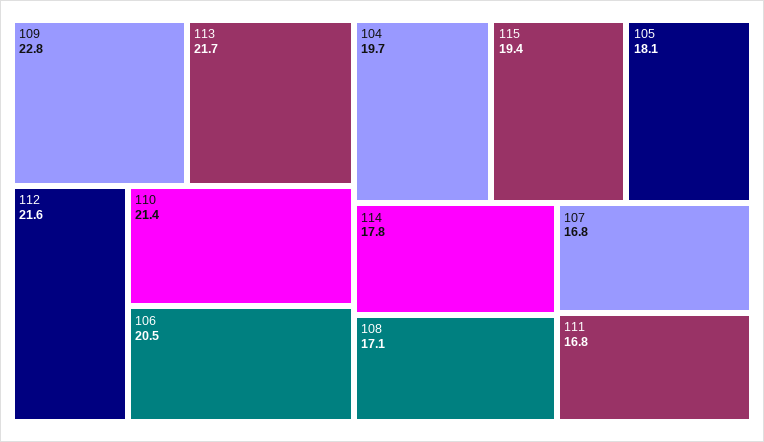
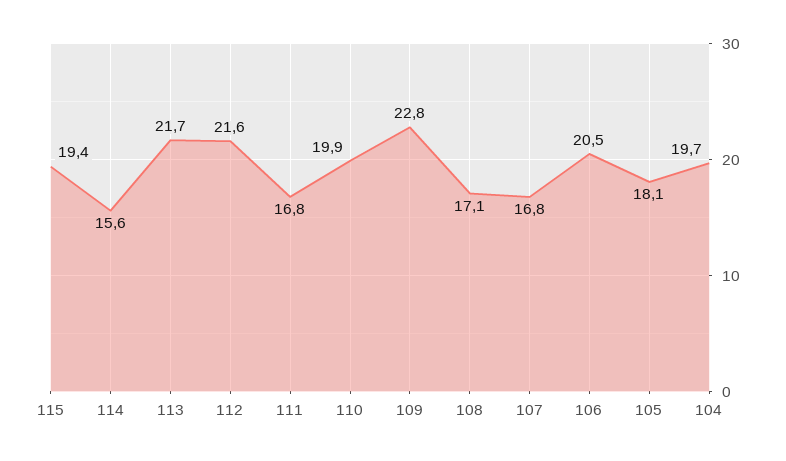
  {
    "109": 22.8,
    "113": 21.7,
    "112": 21.6,
-   "110": 21.4,
+   "110": 19.9,
    "106": 20.5,
    "104": 19.7,
    "115": 19.4,
    "105": 18.1,
-   "114": 17.8,
+   "114": 15.6,
    "108": 17.1,
    "107": 16.8,
    "111": 16.8
  }

